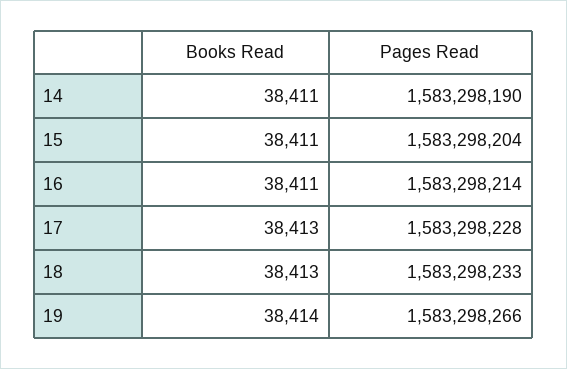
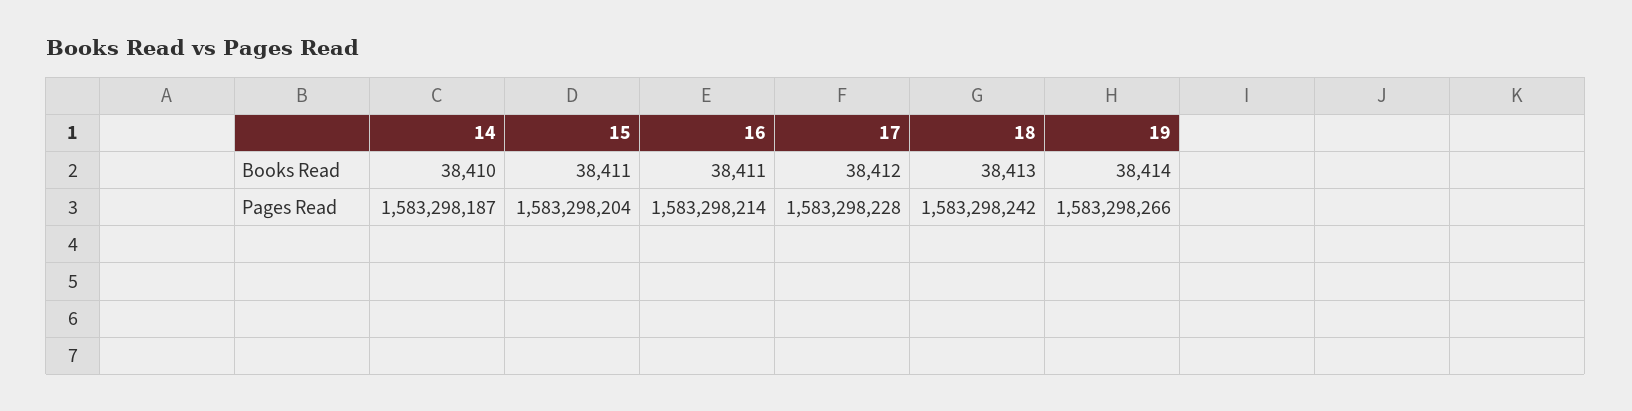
  {
    "Books Read": {
-     "14": 38411,
+     "14": 38410,
      "15": 38411,
      "16": 38411,
-     "17": 38413,
+     "17": 38412,
      "18": 38413,
      "19": 38414
    },
    "Pages Read": {
-     "14": 1583298190,
+     "14": 1583298187,
      "15": 1583298204,
      "16": 1583298214,
      "17": 1583298228,
-     "18": 1583298233,
+     "18": 1583298242,
      "19": 1583298266
    }
  }

